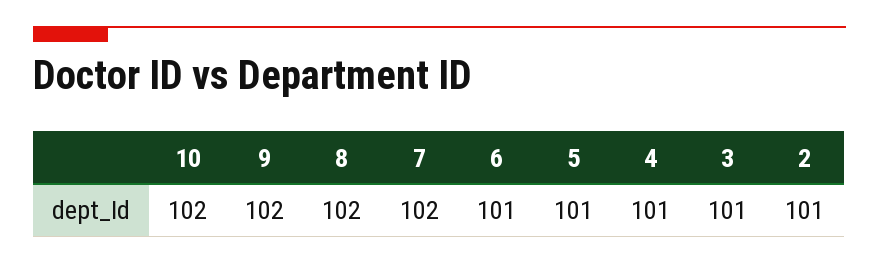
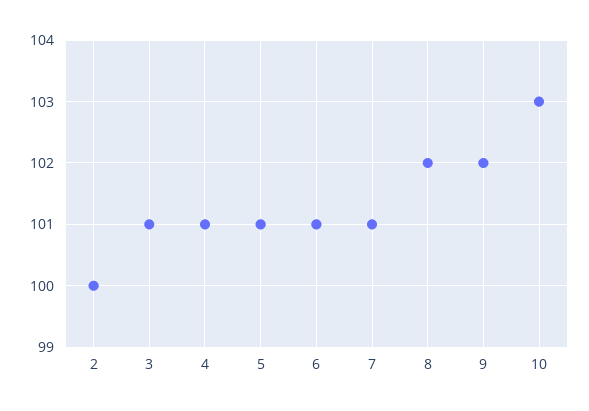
  {
-   "10": 102,
+   "10": 103,
    "9": 102,
    "8": 102,
-   "7": 102,
+   "7": 101,
    "6": 101,
    "5": 101,
    "4": 101,
    "3": 101,
-   "2": 101
+   "2": 100
  }

